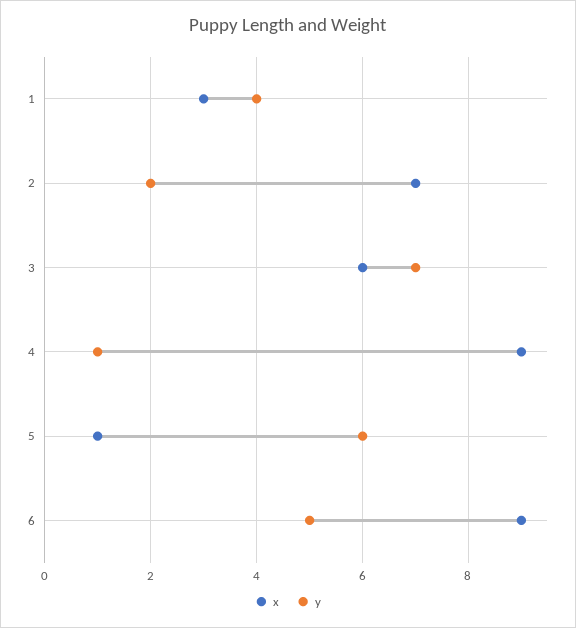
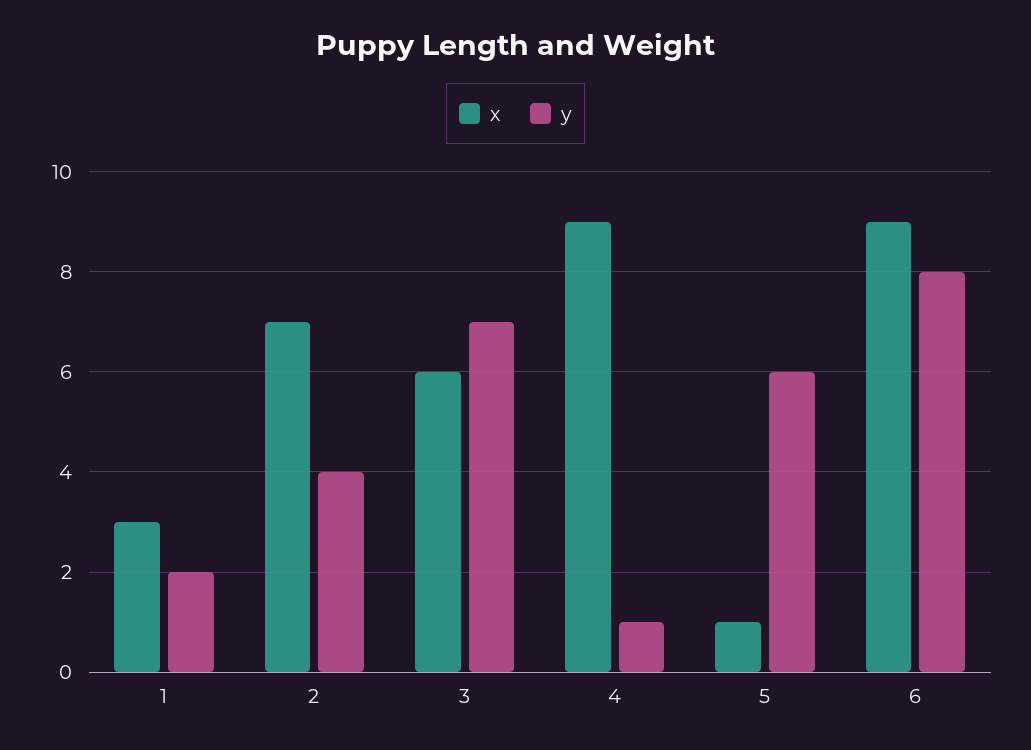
  {
    "x": {
      "1": 3,
      "2": 7,
      "3": 6,
      "4": 9,
      "5": 1,
      "6": 9
    },
    "y": {
-     "1": 4,
+     "1": 2,
-     "2": 2,
+     "2": 4,
      "3": 7,
      "4": 1,
      "5": 6,
-     "6": 5
+     "6": 8
    }
  }

